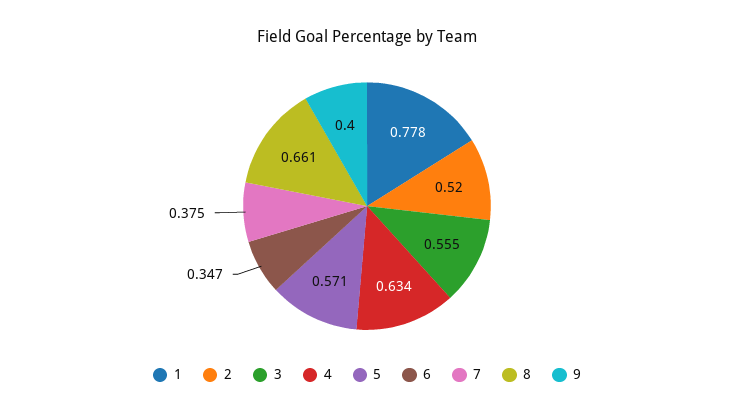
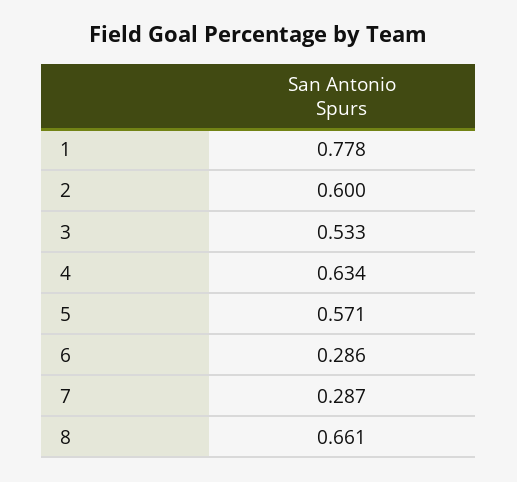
  {
    "1": 0.778,
-   "2": 0.52,
+   "2": 0.6,
-   "3": 0.555,
+   "3": 0.533,
    "4": 0.634,
    "5": 0.571,
-   "6": 0.347,
+   "6": 0.286,
-   "7": 0.375,
+   "7": 0.287,
-   "8": 0.661,
+   "8": 0.661
-   "9": 0.4
  }

